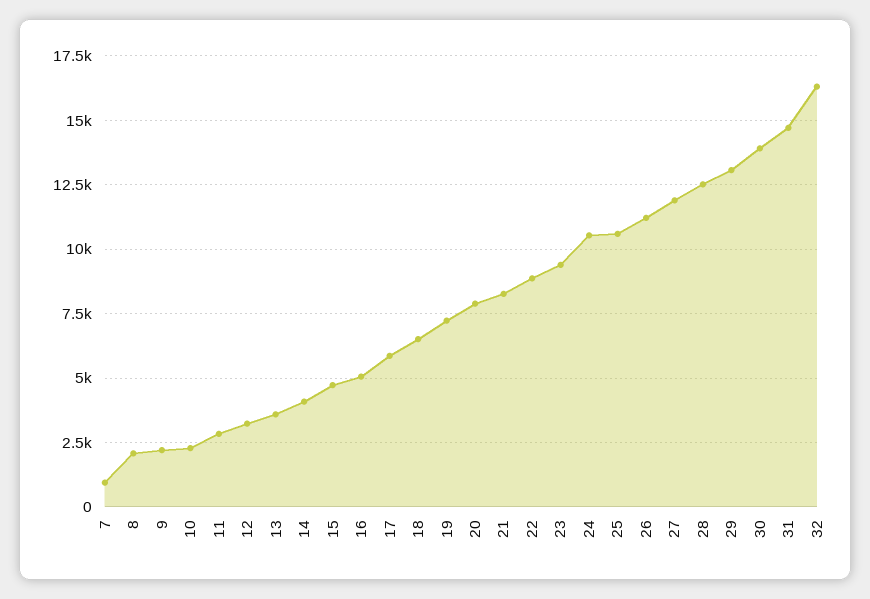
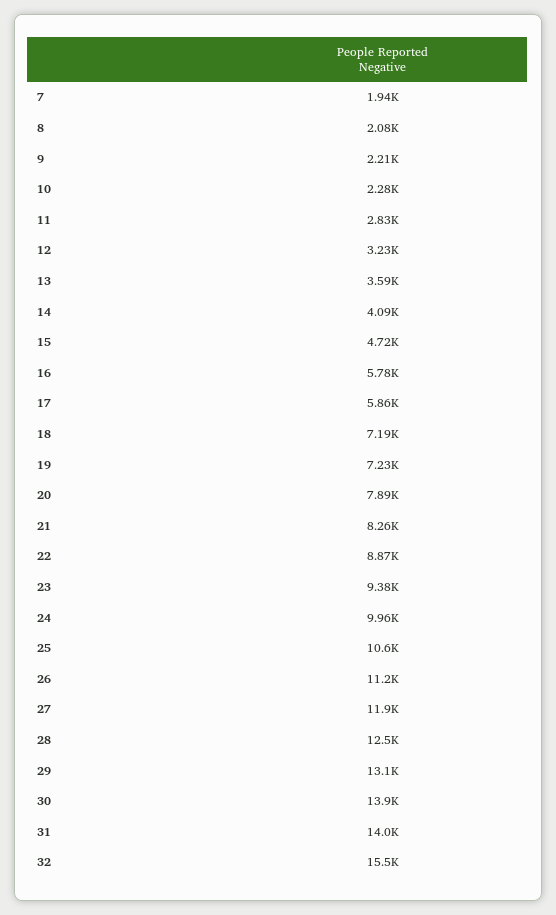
  {
-   "7": 1000,
+   "7": 1940,
    "8": 2080,
    "9": 2210,
    "10": 2280,
    "11": 2830,
    "12": 3230,
    "13": 3590,
    "14": 4090,
    "15": 4720,
-   "16": 5000,
+   "16": 5780,
    "17": 5860,
-   "18": 6500,
+   "18": 7190,
    "19": 7230,
    "20": 7890,
    "21": 8260,
    "22": 8870,
    "23": 9380,
-   "24": 10500,
+   "24": 9960,
    "25": 10600,
    "26": 11200,
    "27": 11900,
    "28": 12500,
    "29": 13100,
    "30": 13900,
-   "31": 14750,
+   "31": 14000,
-   "32": 16250
+   "32": 15500
  }

